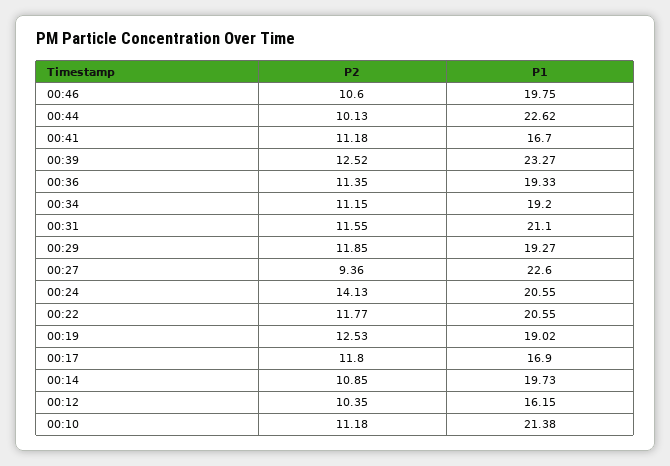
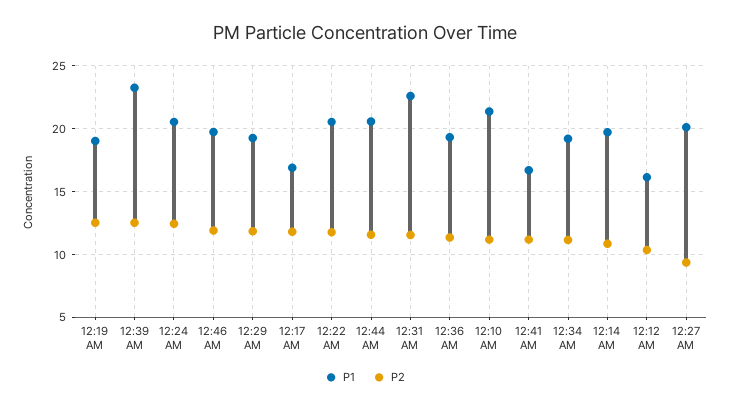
  {
    "P2": {
-     "00:46": 10.6,
+     "00:46": 12,
-     "00:44": 10.13,
+     "00:44": 11.5,
      "00:41": 11.18,
      "00:39": 12.52,
      "00:36": 11.35,
      "00:34": 11.15,
      "00:31": 11.55,
      "00:29": 11.85,
      "00:27": 9.36,
-     "00:24": 14.13,
+     "00:24": 12.5,
      "00:22": 11.77,
      "00:19": 12.53,
      "00:17": 11.8,
      "00:14": 10.85,
      "00:12": 10.35,
      "00:10": 11.18
    },
    "P1": {
      "00:46": 19.75,
-     "00:44": 22.62,
+     "00:44": 20.5,
      "00:41": 16.7,
      "00:39": 23.27,
      "00:36": 19.33,
      "00:34": 19.2,
-     "00:31": 21.1,
+     "00:31": 22.5,
      "00:29": 19.27,
-     "00:27": 22.6,
+     "00:27": 20,
      "00:24": 20.55,
      "00:22": 20.55,
      "00:19": 19.02,
      "00:17": 16.9,
      "00:14": 19.73,
      "00:12": 16.15,
      "00:10": 21.38
    }
  }

